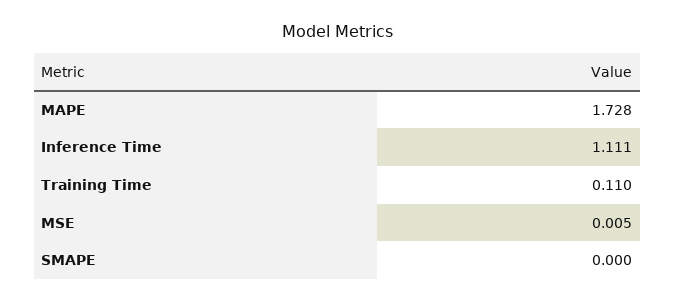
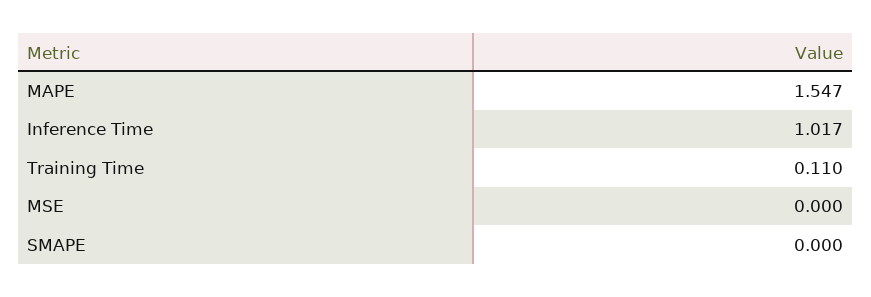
  {
-   "MAPE": 1.728,
+   "MAPE": 1.547,
-   "Inference Time": 1.111,
+   "Inference Time": 1.017,
    "Training Time": 0.11,
-   "MSE": 0.005,
+   "MSE": 0,
    "SMAPE": 0
  }

